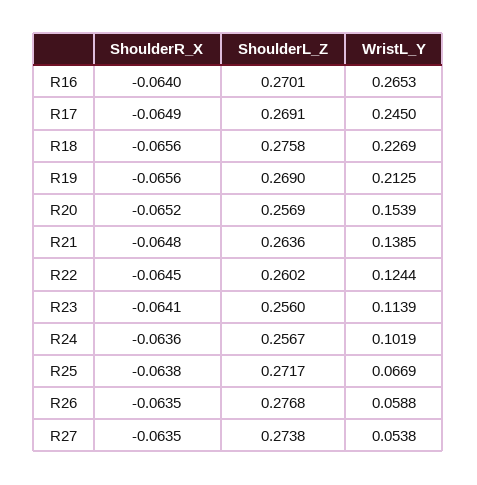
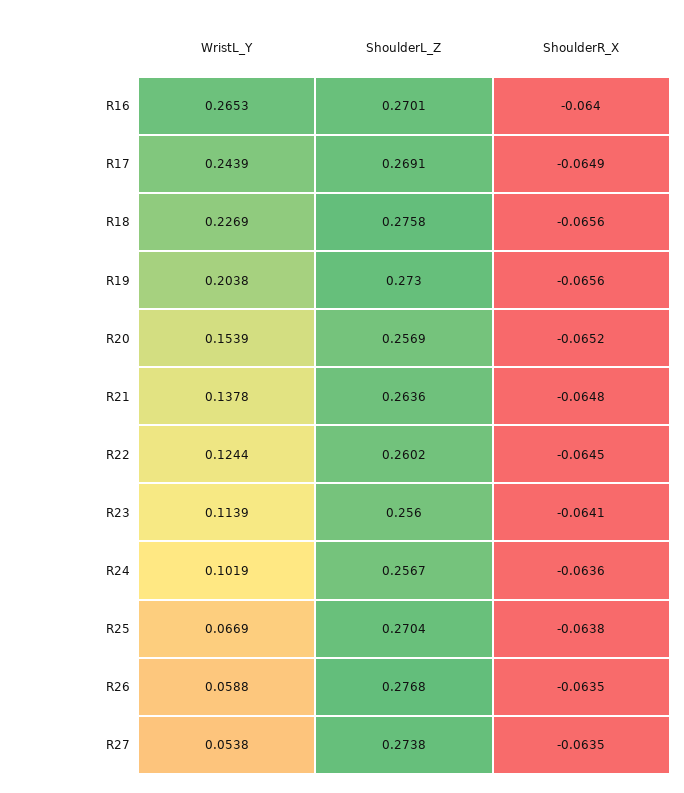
  {
    "ShoulderR_X": {
      "R16": -0.064,
      "R17": -0.0649,
      "R18": -0.0656,
      "R19": -0.0656,
      "R20": -0.0652,
      "R21": -0.0648,
      "R22": -0.0645,
      "R23": -0.0641,
      "R24": -0.0636,
      "R25": -0.0638,
      "R26": -0.0635,
      "R27": -0.0635
    },
    "ShoulderL_Z": {
      "R16": 0.2701,
      "R17": 0.2691,
      "R18": 0.2758,
-     "R19": 0.269,
+     "R19": 0.273,
      "R20": 0.2569,
      "R21": 0.2636,
      "R22": 0.2602,
      "R23": 0.256,
      "R24": 0.2567,
-     "R25": 0.2717,
+     "R25": 0.2704,
      "R26": 0.2768,
      "R27": 0.2738
    },
    "WristL_Y": {
      "R16": 0.2653,
-     "R17": 0.245,
+     "R17": 0.2439,
      "R18": 0.2269,
-     "R19": 0.2125,
+     "R19": 0.2038,
      "R20": 0.1539,
-     "R21": 0.1385,
+     "R21": 0.1378,
      "R22": 0.1244,
      "R23": 0.1139,
      "R24": 0.1019,
      "R25": 0.0669,
      "R26": 0.0588,
      "R27": 0.0538
    }
  }

